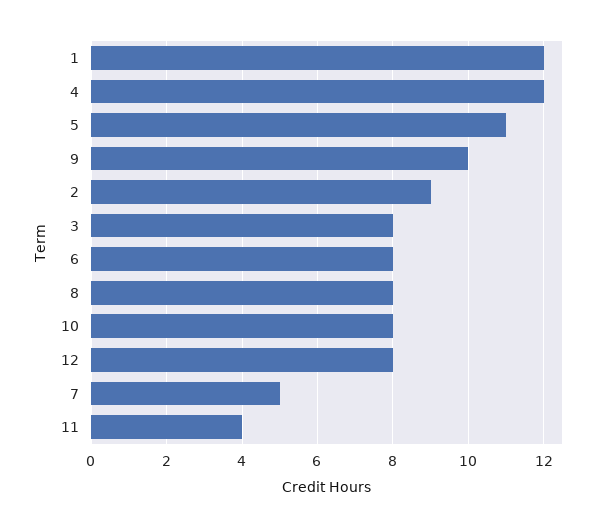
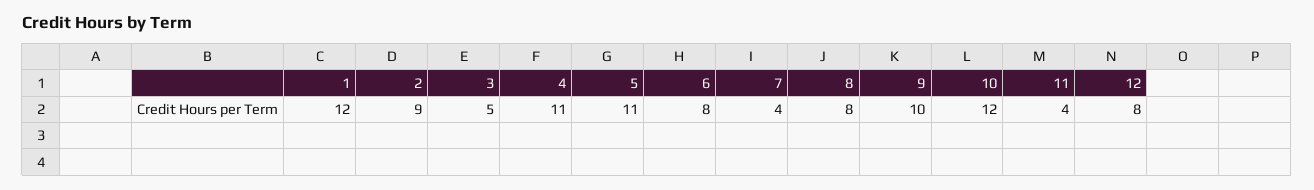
  {
    "1": 12,
-   "4": 12,
+   "4": 11,
    "5": 11,
    "9": 10,
    "2": 9,
-   "3": 8,
+   "3": 5,
    "6": 8,
    "8": 8,
-   "10": 8,
+   "10": 12,
    "12": 8,
-   "7": 5,
+   "7": 4,
    "11": 4
  }

